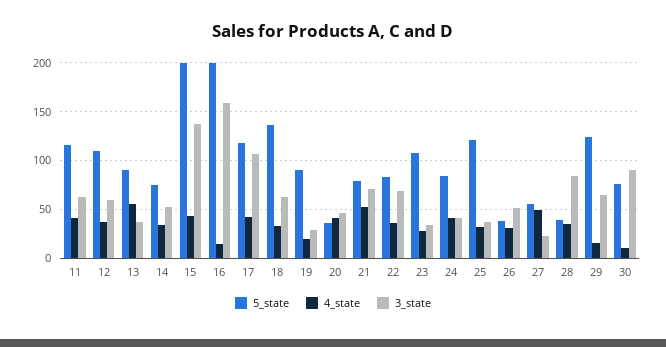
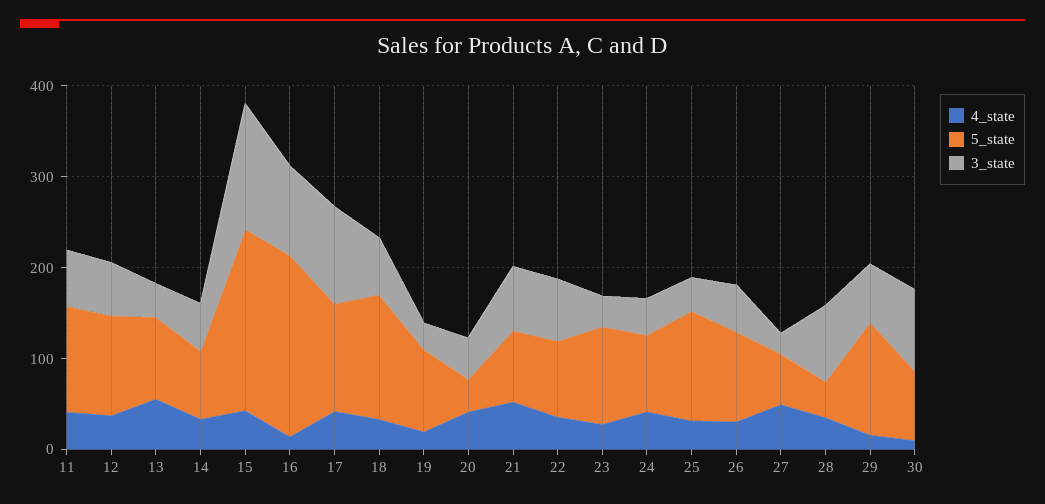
  {
    "5_state": {
      "11": 120,
      "12": 110,
      "13": 90,
      "14": 70,
      "15": 200,
      "16": 200,
      "17": 120,
      "18": 140,
      "19": 90,
      "20": 40,
      "21": 80,
      "22": 80,
      "23": 110,
      "24": 80,
      "25": 120,
-     "26": 40,
+     "26": 100,
      "27": 60,
      "28": 40,
      "29": 120,
      "30": 80
    },
    "4_state": {
      "11": 40,
      "12": 40,
      "13": 60,
      "14": 30,
      "15": 40,
      "16": 10,
      "17": 40,
      "18": 30,
      "19": 20,
      "20": 40,
      "21": 50,
      "22": 40,
      "23": 30,
      "24": 40,
      "25": 30,
      "26": 30,
      "27": 50,
      "28": 40,
      "29": 20,
      "30": 10
    },
    "3_state": {
      "11": 60,
      "12": 60,
      "13": 40,
      "14": 50,
      "15": 140,
-     "16": 160,
+     "16": 100,
      "17": 110,
      "18": 60,
      "19": 30,
      "20": 50,
      "21": 70,
      "22": 70,
      "23": 30,
      "24": 40,
      "25": 40,
      "26": 50,
      "27": 20,
      "28": 80,
      "29": 60,
      "30": 90
    }
  }

